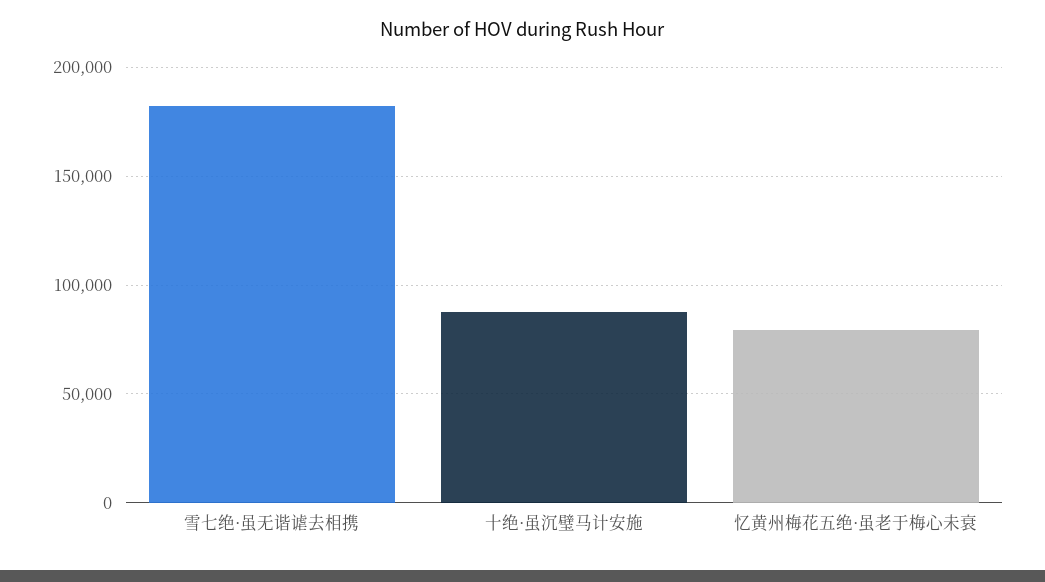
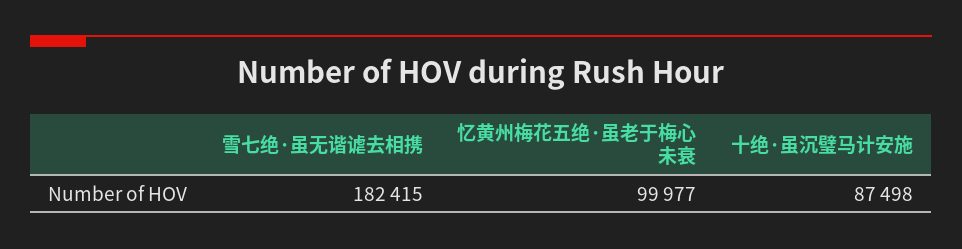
  {
    "雪七绝·虽无谐谑去相携": 182415,
    "十绝·虽沉璧马计安施": 87498,
-   "忆黄州梅花五绝·虽老于梅心未衰": 80000
+   "忆黄州梅花五绝·虽老于梅心未衰": 99977
  }

